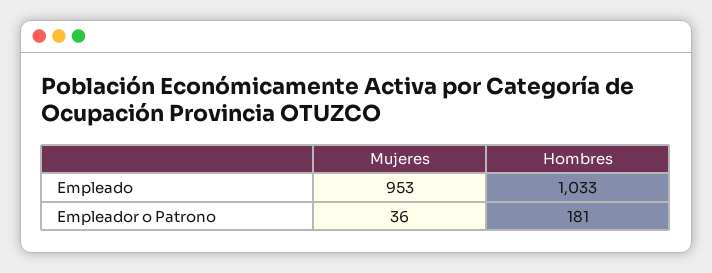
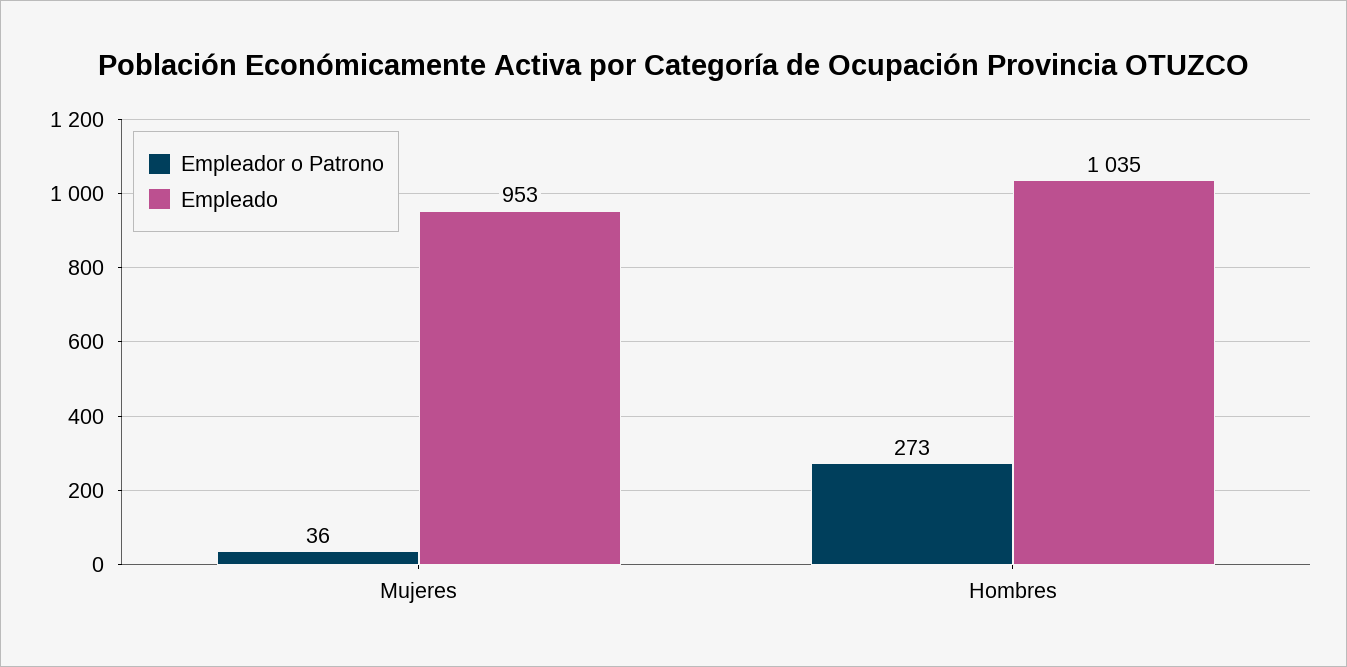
  {
    "Empleado": {
      "Mujeres": 953,
-     "Hombres": 1033
+     "Hombres": 1035
    },
    "Empleador o Patrono": {
      "Mujeres": 36,
-     "Hombres": 181
+     "Hombres": 273
    }
  }

